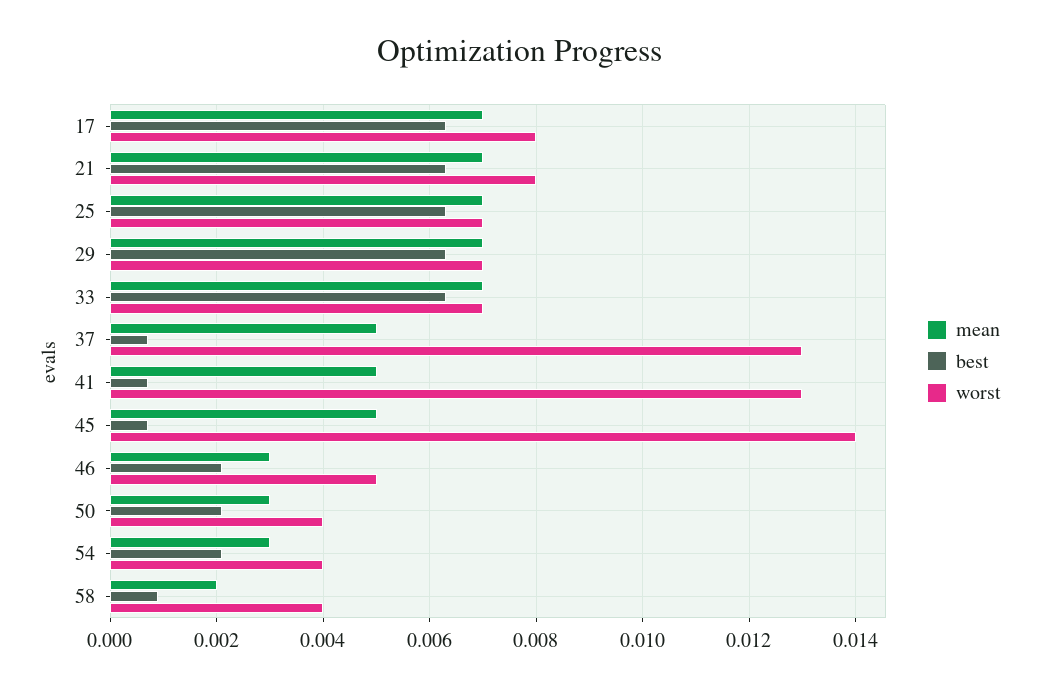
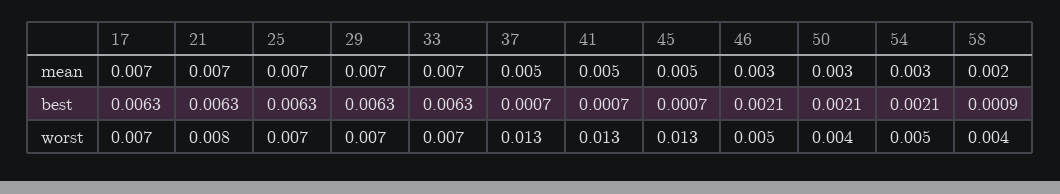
  {
    "mean": {
      "17": 0.007,
      "21": 0.007,
      "25": 0.007,
      "29": 0.007,
      "33": 0.007,
      "37": 0.005,
      "41": 0.005,
      "45": 0.005,
      "46": 0.003,
      "50": 0.003,
      "54": 0.003,
      "58": 0.002
    },
    "best": {
      "17": 0.0063,
      "21": 0.0063,
      "25": 0.0063,
      "29": 0.0063,
      "33": 0.0063,
      "37": 0.0007,
      "41": 0.0007,
      "45": 0.0007,
      "46": 0.0021,
      "50": 0.0021,
      "54": 0.0021,
      "58": 0.0009
    },
    "worst": {
-     "17": 0.008,
+     "17": 0.007,
      "21": 0.008,
      "25": 0.007,
      "29": 0.007,
      "33": 0.007,
      "37": 0.013,
      "41": 0.013,
-     "45": 0.014,
+     "45": 0.013,
      "46": 0.005,
      "50": 0.004,
-     "54": 0.004,
+     "54": 0.005,
      "58": 0.004
    }
  }

